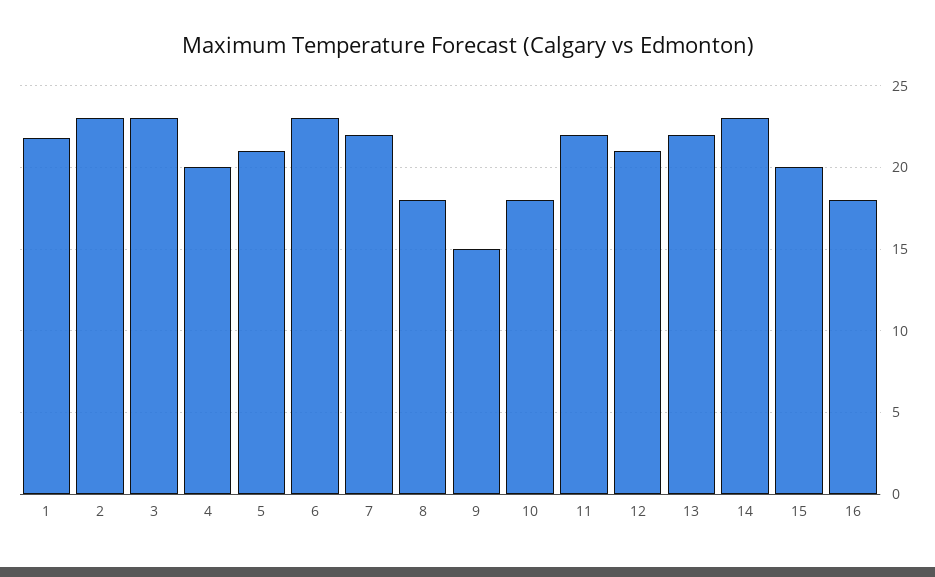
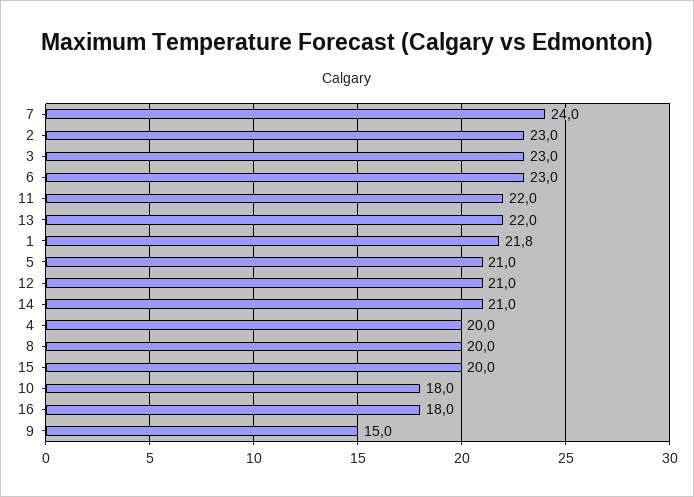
  {
    "1": 21.8,
    "2": 23,
    "3": 23,
    "4": 20,
    "5": 21,
    "6": 23,
-   "7": 22,
+   "7": 24,
-   "8": 18,
+   "8": 20,
    "9": 15,
    "10": 18,
    "11": 22,
    "12": 21,
    "13": 22,
-   "14": 23,
+   "14": 21,
    "15": 20,
    "16": 18
  }

